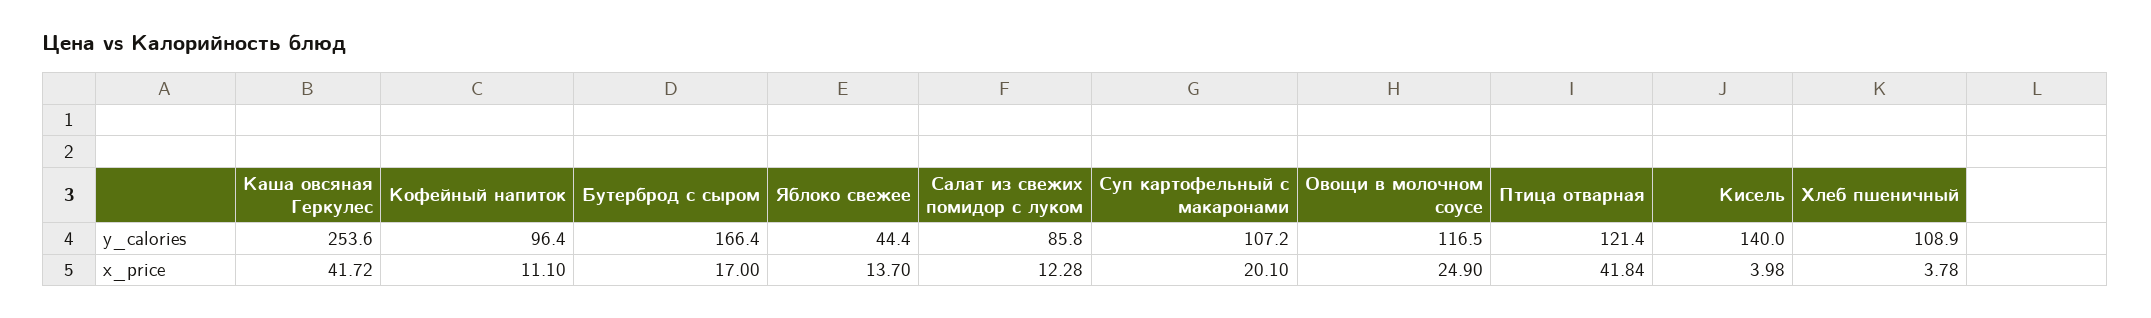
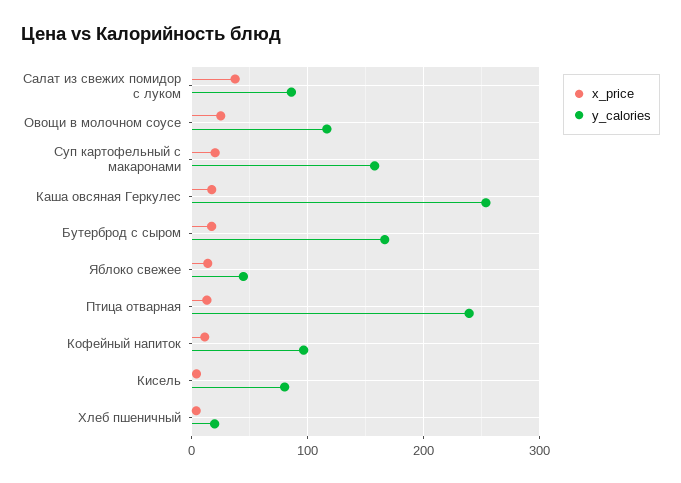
  {
    "y_calories": {
      "Каша овсяная Геркулес": 253.6,
      "Кофейный напиток": 96.4,
      "Бутерброд с сыром": 166.4,
      "Яблоко свежее": 44.4,
      "Салат из свежих помидор с луком": 85.8,
-     "Суп картофельный с макаронами": 107.2,
+     "Суп картофельный с макаронами": 160,
      "Овощи в молочном соусе": 116.5,
-     "Птица отварная": 121.4,
+     "Птица отварная": 240,
-     "Кисель": 140,
+     "Кисель": 80,
-     "Хлеб пшеничный": 108.9
+     "Хлеб пшеничный": 20
    },
    "x_price": {
-     "Каша овсяная Геркулес": 41.72,
+     "Каша овсяная Геркулес": 20,
      "Кофейный напиток": 11.1,
      "Бутерброд с сыром": 17,
      "Яблоко свежее": 13.7,
-     "Салат из свежих помидор с луком": 12.28,
+     "Салат из свежих помидор с луком": 40,
      "Суп картофельный с макаронами": 20.1,
      "Овощи в молочном соусе": 24.9,
-     "Птица отварная": 41.84,
+     "Птица отварная": 10,
      "Кисель": 3.98,
      "Хлеб пшеничный": 3.78
    }
  }

